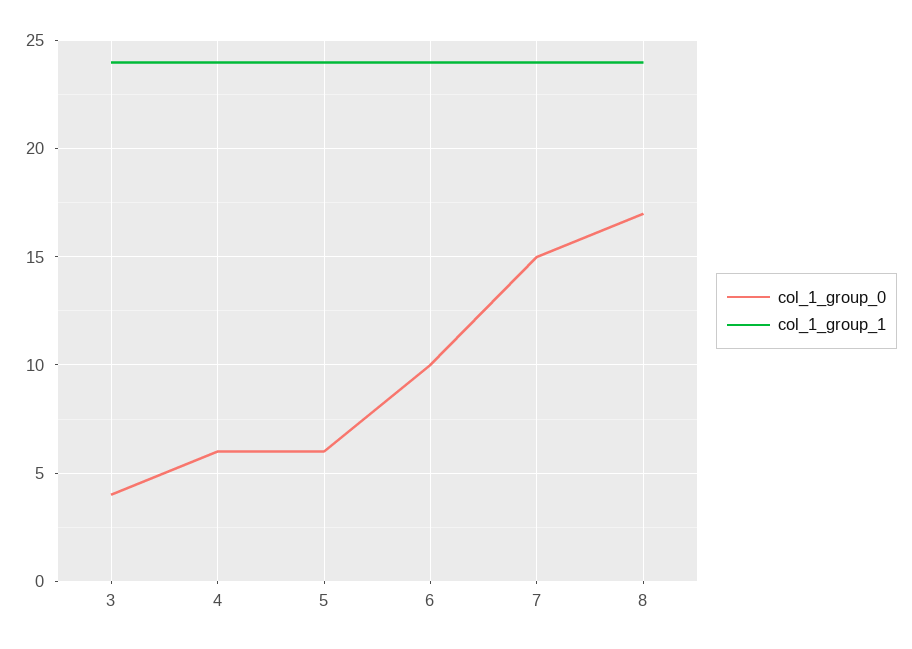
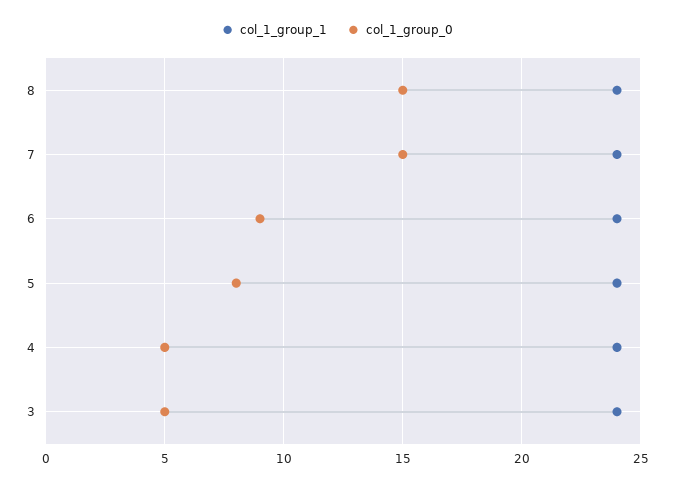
  {
    "col_1_group_0": {
-     "3": 4,
+     "3": 5,
-     "4": 6,
+     "4": 5,
-     "5": 6,
+     "5": 8,
-     "6": 10,
+     "6": 9,
      "7": 15,
-     "8": 17
+     "8": 15
    },
    "col_1_group_1": {
      "3": 24,
      "4": 24,
      "5": 24,
      "6": 24,
      "7": 24,
      "8": 24
    }
  }

